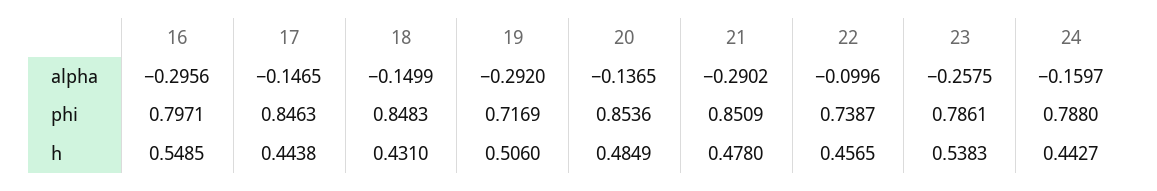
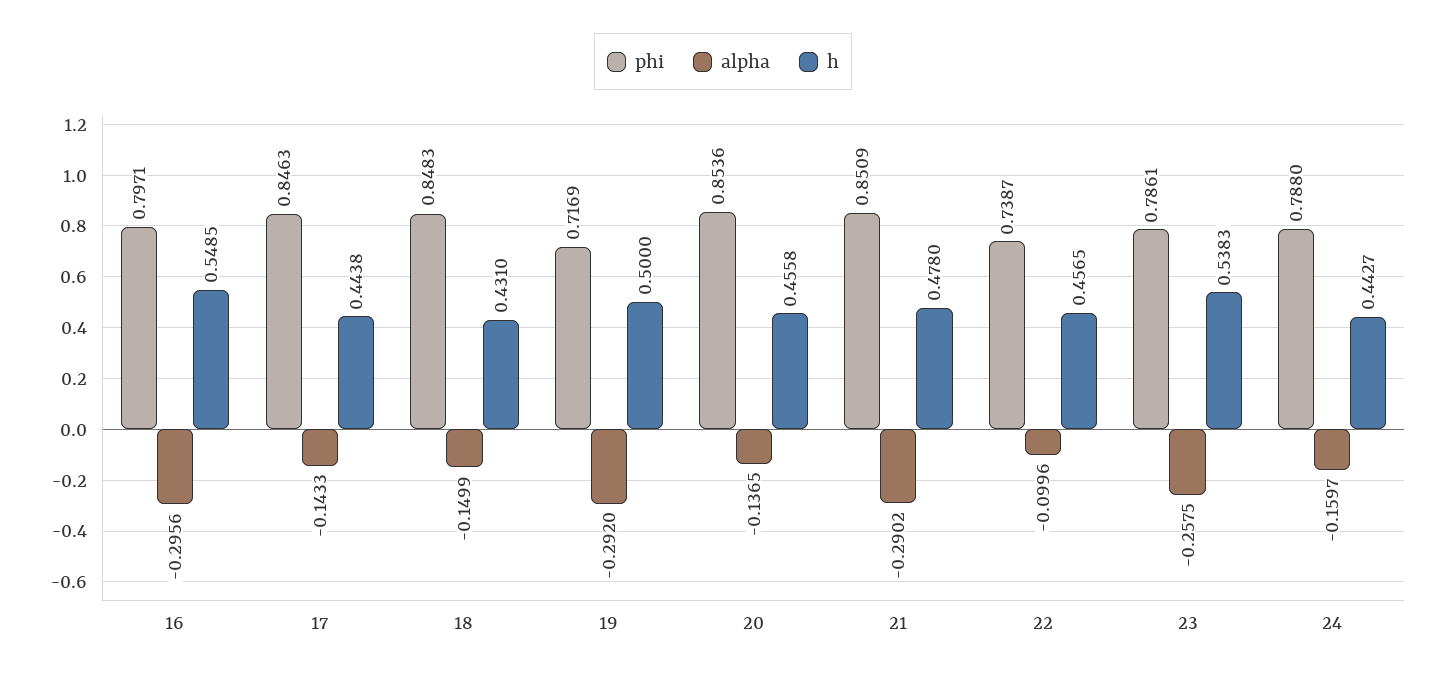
  {
    "alpha": {
      "16": -0.2956,
-     "17": -0.1465,
+     "17": -0.1433,
      "18": -0.1499,
      "19": -0.292,
      "20": -0.1365,
      "21": -0.2902,
      "22": -0.0996,
      "23": -0.2575,
      "24": -0.1597
    },
    "phi": {
      "16": 0.7971,
      "17": 0.8463,
      "18": 0.8483,
      "19": 0.7169,
      "20": 0.8536,
      "21": 0.8509,
      "22": 0.7387,
      "23": 0.7861,
      "24": 0.788
    },
    "h": {
      "16": 0.5485,
      "17": 0.4438,
      "18": 0.431,
-     "19": 0.506,
+     "19": 0.5,
-     "20": 0.4849,
+     "20": 0.4558,
      "21": 0.478,
      "22": 0.4565,
      "23": 0.5383,
      "24": 0.4427
    }
  }

